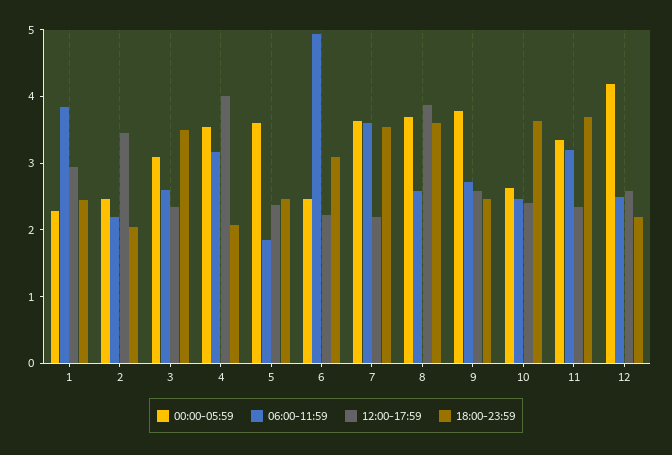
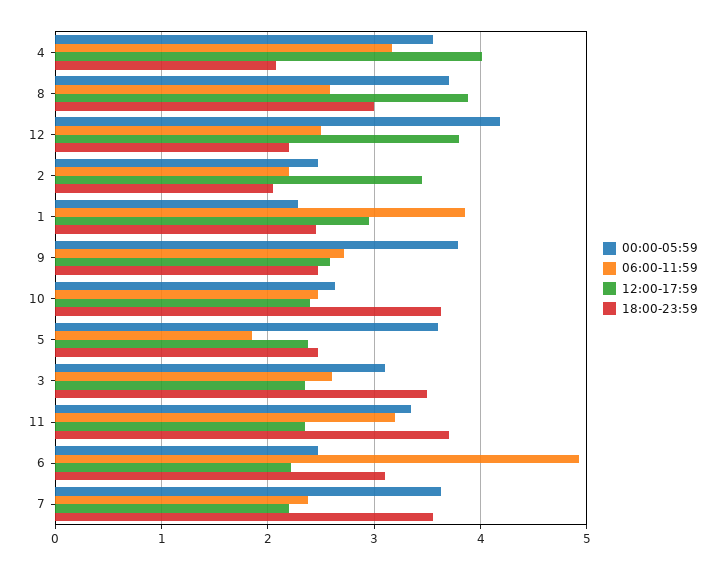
  {
    "00:00-05:59": {
      "1": 2.3,
      "2": 2.5,
      "3": 3.1,
      "4": 3.6,
      "5": 3.6,
      "6": 2.5,
      "7": 3.6,
      "8": 3.7,
      "9": 3.8,
      "10": 2.6,
      "11": 3.4,
      "12": 4.2
    },
    "06:00-11:59": {
      "1": 3.9,
      "2": 2.2,
      "3": 2.6,
      "4": 3.2,
      "5": 1.9,
      "6": 4.9,
-     "7": 3.6,
+     "7": 2.4,
      "8": 2.6,
      "9": 2.7,
      "10": 2.5,
      "11": 3.2,
      "12": 2.5
    },
    "12:00-17:59": {
      "1": 3,
      "2": 3.5,
      "3": 2.4,
      "4": 4,
      "5": 2.4,
      "6": 2.2,
      "7": 2.2,
      "8": 3.9,
      "9": 2.6,
      "10": 2.4,
      "11": 2.4,
-     "12": 2.6
+     "12": 3.8
    },
    "18:00-23:59": {
      "1": 2.5,
      "2": 2.1,
      "3": 3.5,
      "4": 2.1,
      "5": 2.5,
      "6": 3.1,
      "7": 3.6,
-     "8": 3.6,
+     "8": 3,
      "9": 2.5,
      "10": 3.6,
      "11": 3.7,
      "12": 2.2
    }
  }

